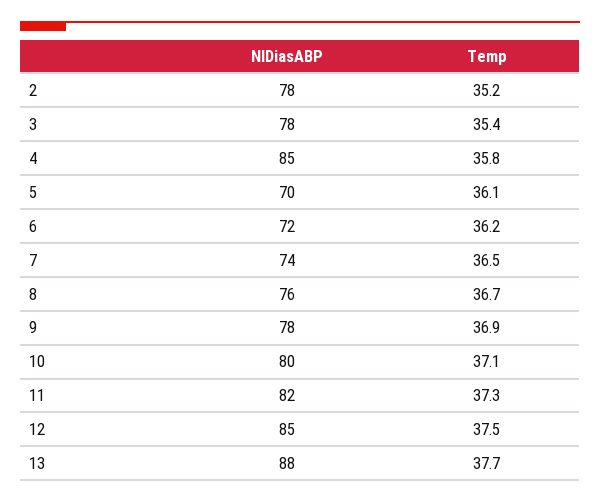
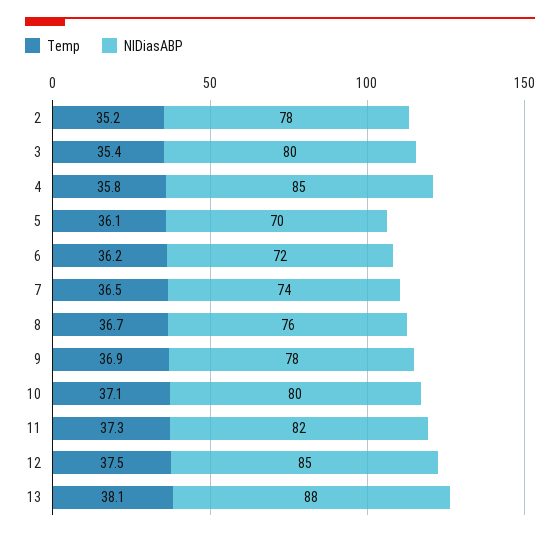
  {
    "NIDiasABP": {
      "2": 78,
-     "3": 78,
+     "3": 80,
      "4": 85,
      "5": 70,
      "6": 72,
      "7": 74,
      "8": 76,
      "9": 78,
      "10": 80,
      "11": 82,
      "12": 85,
      "13": 88
    },
    "Temp": {
      "2": 35.2,
      "3": 35.4,
      "4": 35.8,
      "5": 36.1,
      "6": 36.2,
      "7": 36.5,
      "8": 36.7,
      "9": 36.9,
      "10": 37.1,
      "11": 37.3,
      "12": 37.5,
-     "13": 37.7
+     "13": 38.1
    }
  }

